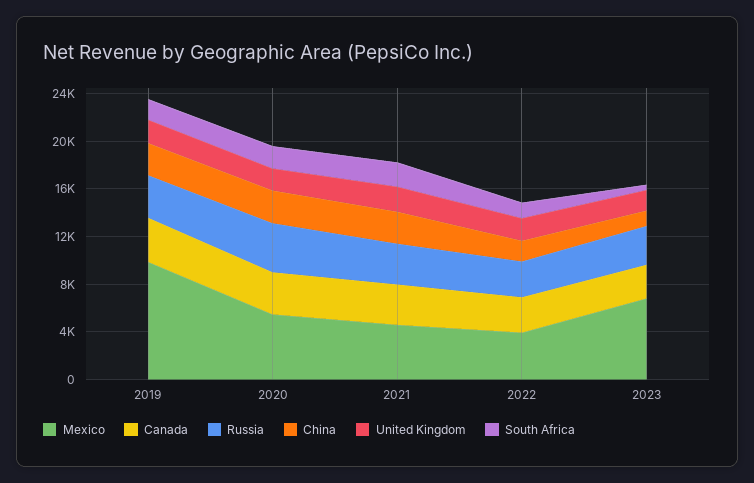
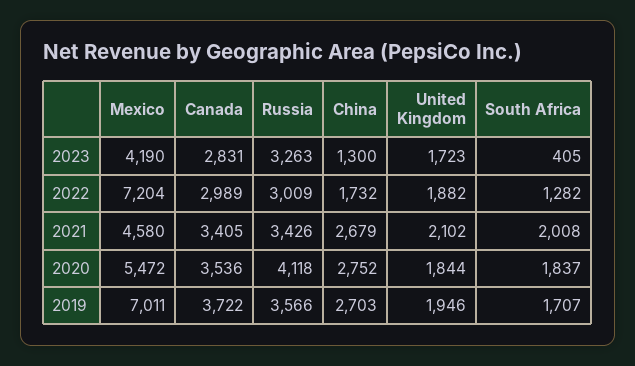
  {
    "Mexico": {
-     "2019": 10000,
+     "2019": 7011,
      "2020": 5472,
      "2021": 4580,
-     "2022": 4000,
+     "2022": 7204,
-     "2023": 7000
+     "2023": 4190
    },
    "Canada": {
      "2019": 3722,
      "2020": 3536,
      "2021": 3405,
      "2022": 2989,
      "2023": 2831
    },
    "Russia": {
      "2019": 3566,
      "2020": 4118,
      "2021": 3426,
      "2022": 3009,
      "2023": 3263
    },
    "China": {
      "2019": 2703,
      "2020": 2752,
      "2021": 2679,
      "2022": 1732,
      "2023": 1300
    },
    "United Kingdom": {
      "2019": 1946,
      "2020": 1844,
      "2021": 2102,
      "2022": 1882,
      "2023": 1723
    },
    "South Africa": {
      "2019": 1707,
      "2020": 1837,
      "2021": 2008,
      "2022": 1282,
      "2023": 405
    }
  }

